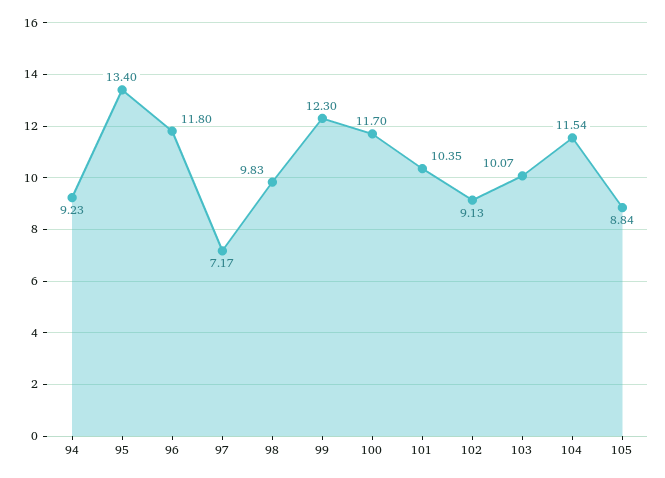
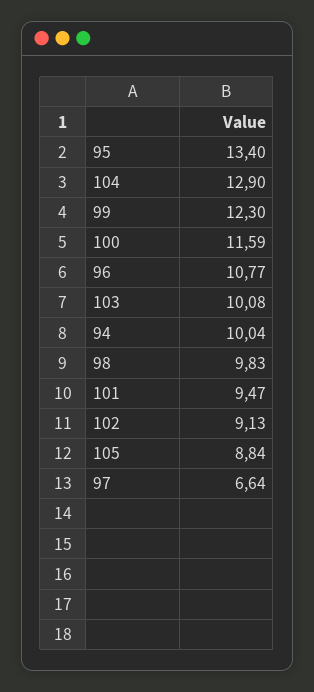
  {
-   "94": 9.23,
+   "94": 10.04,
    "95": 13.4,
-   "96": 11.8,
+   "96": 10.77,
-   "97": 7.17,
+   "97": 6.64,
    "98": 9.83,
    "99": 12.3,
-   "100": 11.7,
+   "100": 11.59,
-   "101": 10.35,
+   "101": 9.47,
    "102": 9.13,
-   "103": 10.07,
+   "103": 10.08,
-   "104": 11.54,
+   "104": 12.9,
    "105": 8.84
  }

